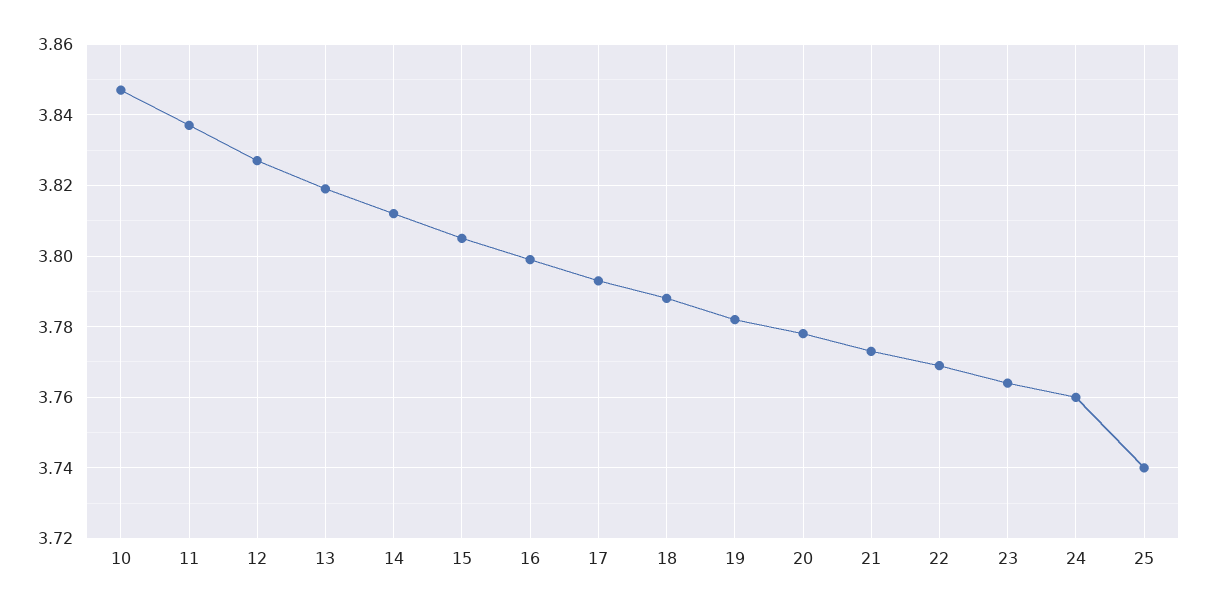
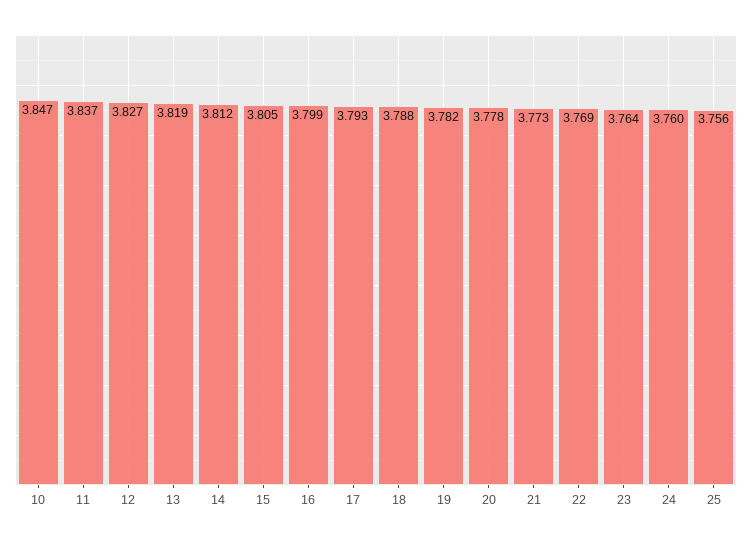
  {
    "10": 3.847,
    "11": 3.837,
    "12": 3.827,
    "13": 3.819,
    "14": 3.812,
    "15": 3.805,
    "16": 3.799,
    "17": 3.793,
    "18": 3.788,
    "19": 3.782,
    "20": 3.778,
    "21": 3.773,
    "22": 3.769,
    "23": 3.764,
    "24": 3.76,
-   "25": 3.74
+   "25": 3.756
  }

